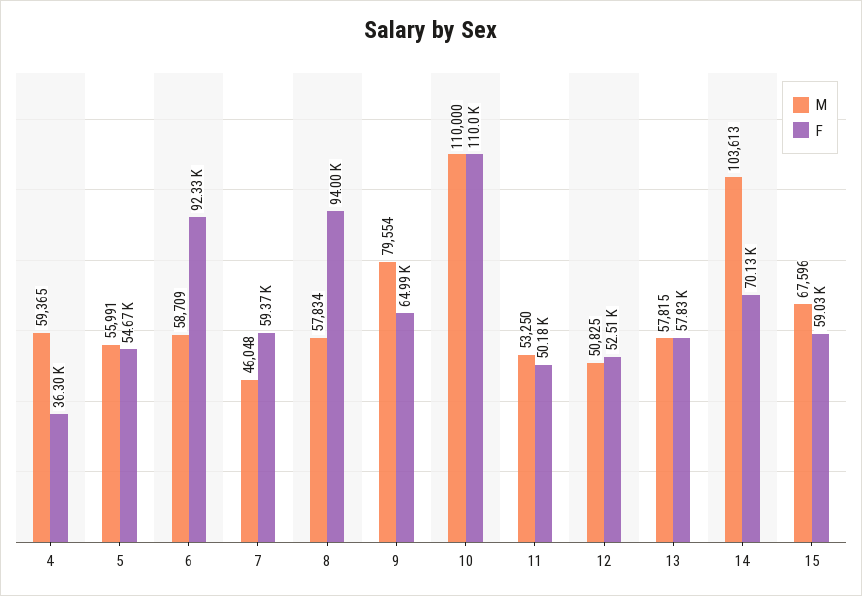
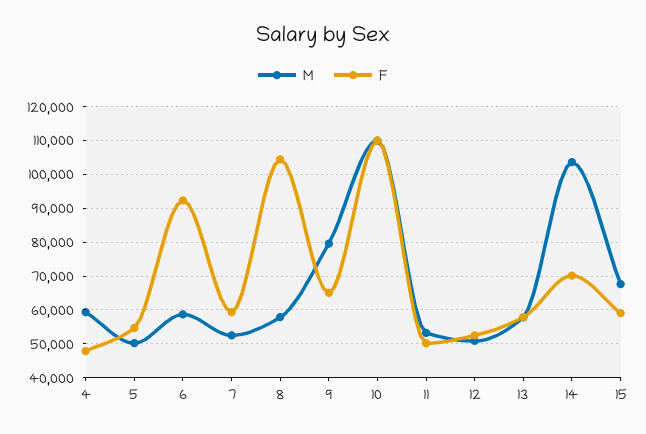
  {
    "M": {
      "4": 59365,
-     "5": 55991,
+     "5": 50000,
      "6": 58709,
-     "7": 46048,
+     "7": 52000,
      "8": 57834,
      "9": 79554,
      "10": 110000,
      "11": 53250,
      "12": 50825,
      "13": 57815,
      "14": 103613,
      "15": 67596
    },
    "F": {
-     "4": 36300,
+     "4": 48000,
      "5": 54670,
      "6": 92330,
      "7": 59370,
-     "8": 94000,
+     "8": 104000,
      "9": 64990,
      "10": 110000,
      "11": 50180,
      "12": 52510,
      "13": 57830,
      "14": 70130,
      "15": 59030
    }
  }

